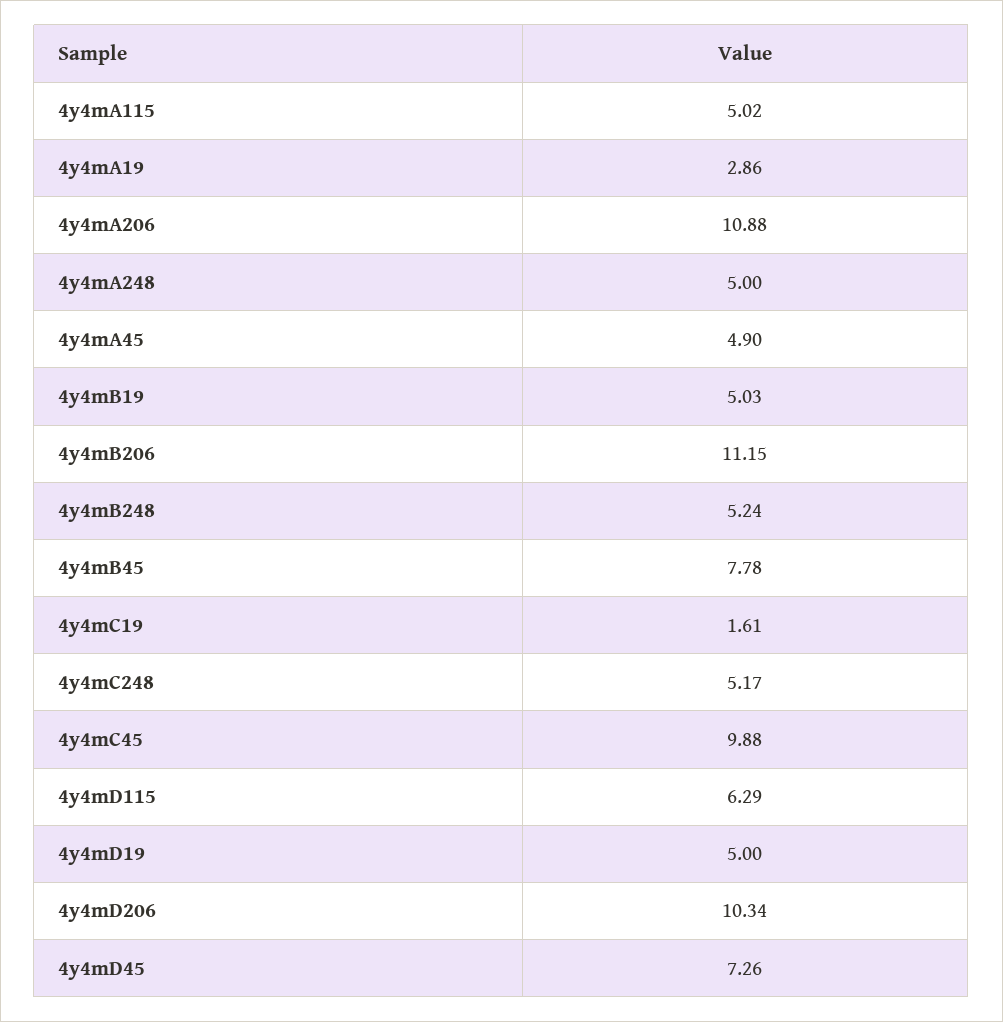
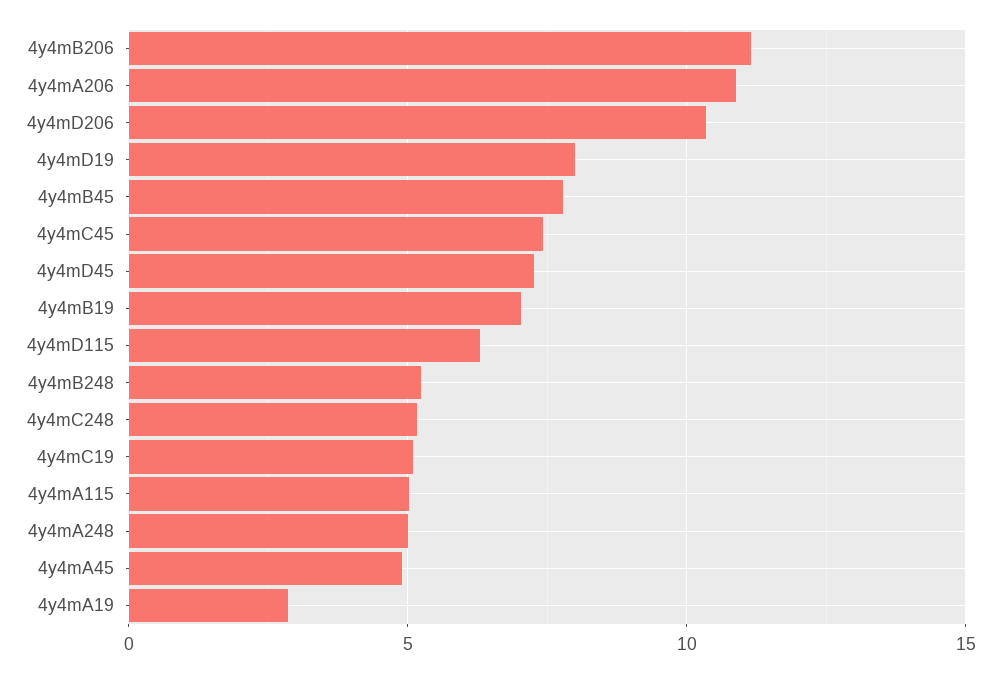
  {
    "4y4mA115": 5.02,
    "4y4mA19": 2.86,
    "4y4mA206": 10.88,
    "4y4mA248": 5,
    "4y4mA45": 4.9,
-   "4y4mB19": 5.03,
+   "4y4mB19": 7,
    "4y4mB206": 11.15,
    "4y4mB248": 5.24,
    "4y4mB45": 7.78,
-   "4y4mC19": 1.61,
+   "4y4mC19": 5,
    "4y4mC248": 5.17,
-   "4y4mC45": 9.88,
+   "4y4mC45": 7.5,
    "4y4mD115": 6.29,
-   "4y4mD19": 5,
+   "4y4mD19": 8,
    "4y4mD206": 10.34,
    "4y4mD45": 7.26
  }

